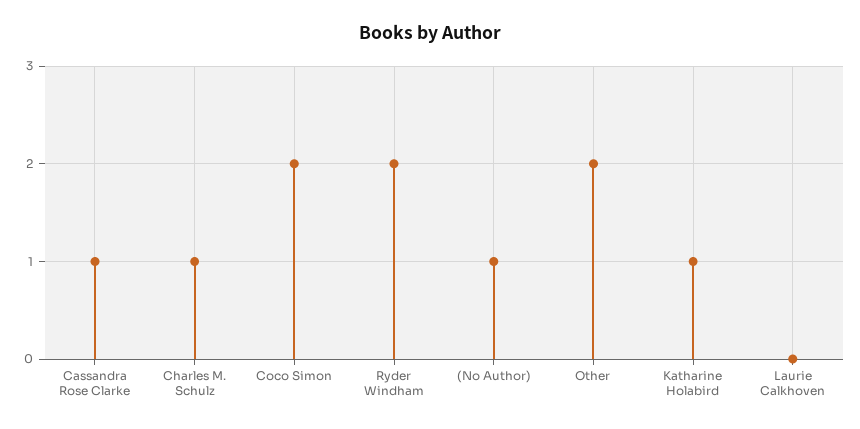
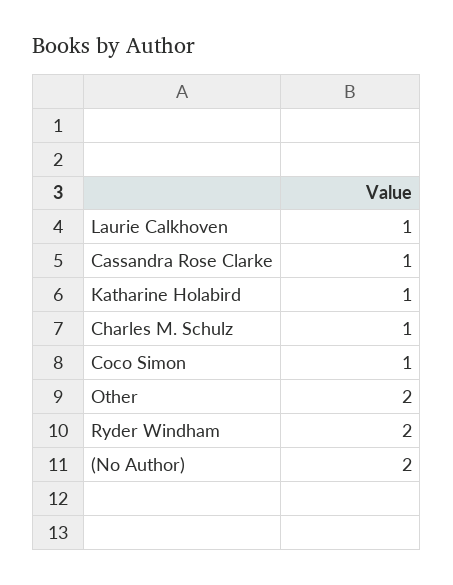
  {
    "Cassandra Rose Clarke": 1,
    "Charles M. Schulz": 1,
-   "Coco Simon": 2,
+   "Coco Simon": 1,
    "Ryder Windham": 2,
-   "(No Author)": 1,
+   "(No Author)": 2,
    "Other": 2,
    "Katharine Holabird": 1,
-   "Laurie Calkhoven": 0
+   "Laurie Calkhoven": 1
  }

